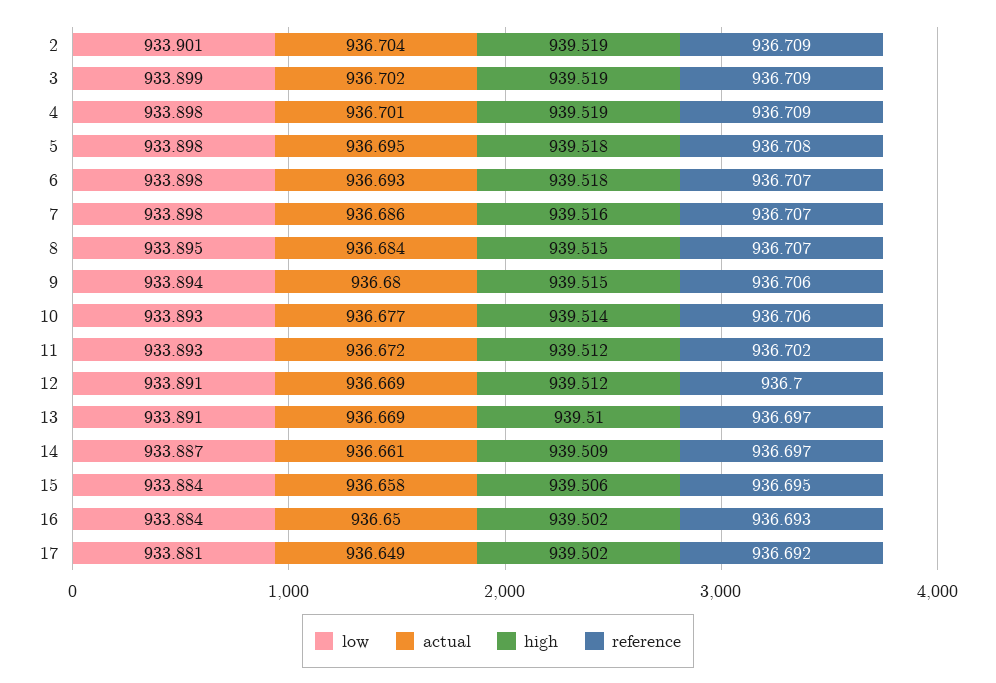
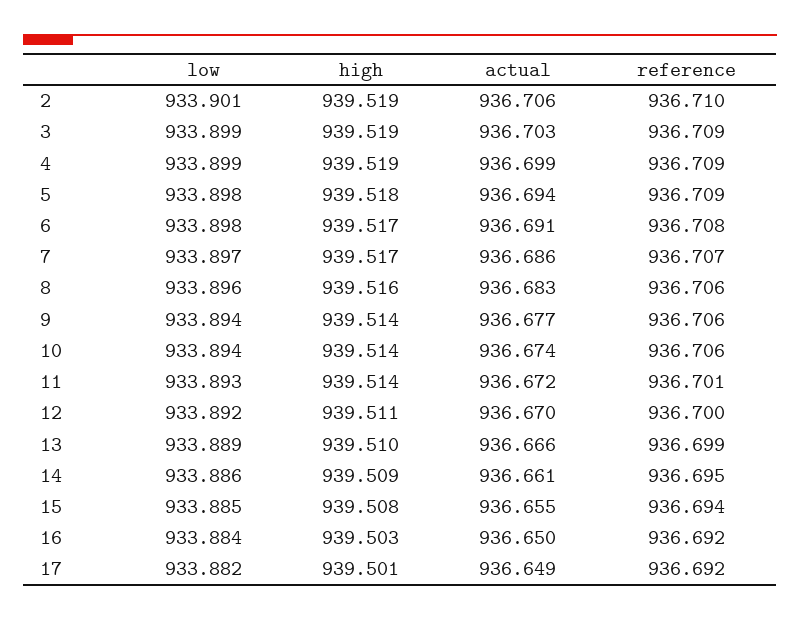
  {
    "low": {
      "2": 933.901,
      "3": 933.899,
-     "4": 933.898,
+     "4": 933.899,
      "5": 933.898,
      "6": 933.898,
-     "7": 933.898,
+     "7": 933.897,
-     "8": 933.895,
+     "8": 933.896,
      "9": 933.894,
-     "10": 933.893,
+     "10": 933.894,
      "11": 933.893,
-     "12": 933.891,
+     "12": 933.892,
-     "13": 933.891,
+     "13": 933.889,
-     "14": 933.887,
+     "14": 933.886,
-     "15": 933.884,
+     "15": 933.885,
      "16": 933.884,
-     "17": 933.881
+     "17": 933.882
    },
    "actual": {
-     "2": 936.704,
+     "2": 936.706,
-     "3": 936.702,
+     "3": 936.703,
-     "4": 936.701,
+     "4": 936.699,
-     "5": 936.695,
+     "5": 936.694,
-     "6": 936.693,
+     "6": 936.691,
      "7": 936.686,
-     "8": 936.684,
+     "8": 936.683,
-     "9": 936.68,
+     "9": 936.677,
-     "10": 936.677,
+     "10": 936.674,
      "11": 936.672,
-     "12": 936.669,
+     "12": 936.67,
-     "13": 936.669,
+     "13": 936.666,
      "14": 936.661,
-     "15": 936.658,
+     "15": 936.655,
      "16": 936.65,
      "17": 936.649
    },
    "high": {
      "2": 939.519,
      "3": 939.519,
      "4": 939.519,
      "5": 939.518,
-     "6": 939.518,
+     "6": 939.517,
-     "7": 939.516,
+     "7": 939.517,
-     "8": 939.515,
+     "8": 939.516,
-     "9": 939.515,
+     "9": 939.514,
      "10": 939.514,
-     "11": 939.512,
+     "11": 939.514,
-     "12": 939.512,
+     "12": 939.511,
      "13": 939.51,
      "14": 939.509,
-     "15": 939.506,
+     "15": 939.508,
-     "16": 939.502,
+     "16": 939.503,
-     "17": 939.502
+     "17": 939.501
    },
    "reference": {
-     "2": 936.709,
+     "2": 936.71,
      "3": 936.709,
      "4": 936.709,
-     "5": 936.708,
+     "5": 936.709,
-     "6": 936.707,
+     "6": 936.708,
      "7": 936.707,
-     "8": 936.707,
+     "8": 936.706,
      "9": 936.706,
      "10": 936.706,
-     "11": 936.702,
+     "11": 936.701,
      "12": 936.7,
-     "13": 936.697,
+     "13": 936.699,
-     "14": 936.697,
+     "14": 936.695,
-     "15": 936.695,
+     "15": 936.694,
-     "16": 936.693,
+     "16": 936.692,
      "17": 936.692
    }
  }

